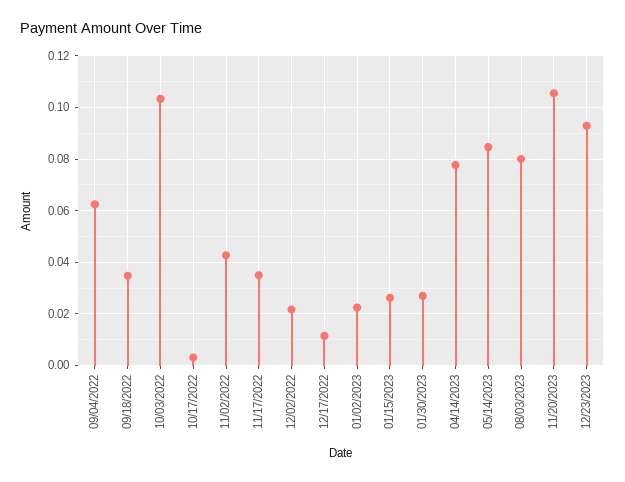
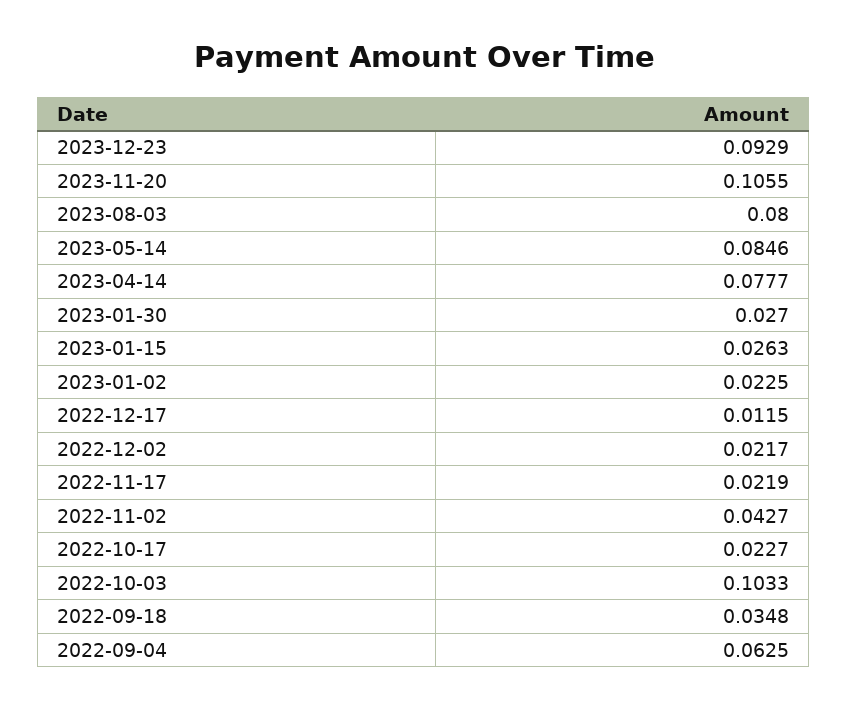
  {
    "09/04/2022": 0.0625,
    "09/18/2022": 0.0348,
    "10/03/2022": 0.1033,
-   "10/17/2022": 0.0025,
+   "10/17/2022": 0.0227,
    "11/02/2022": 0.0427,
-   "11/17/2022": 0.035,
+   "11/17/2022": 0.0219,
    "12/02/2022": 0.0217,
    "12/17/2022": 0.0115,
    "01/02/2023": 0.0225,
    "01/15/2023": 0.0263,
    "01/30/2023": 0.027,
    "04/14/2023": 0.0777,
    "05/14/2023": 0.0846,
    "08/03/2023": 0.08,
    "11/20/2023": 0.1055,
    "12/23/2023": 0.0929
  }

